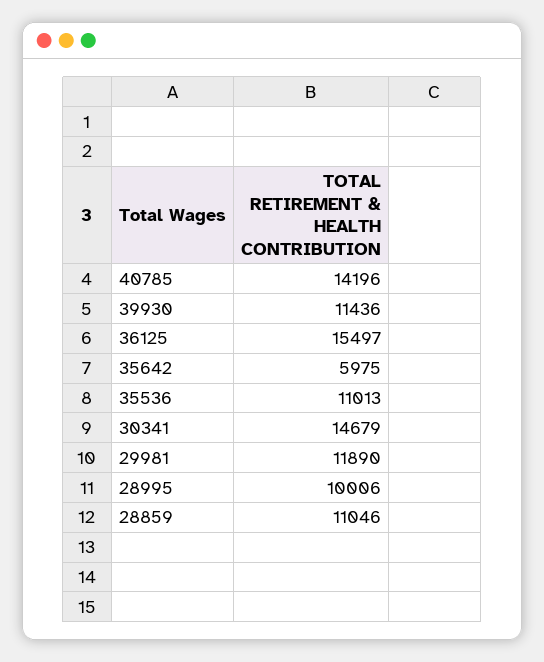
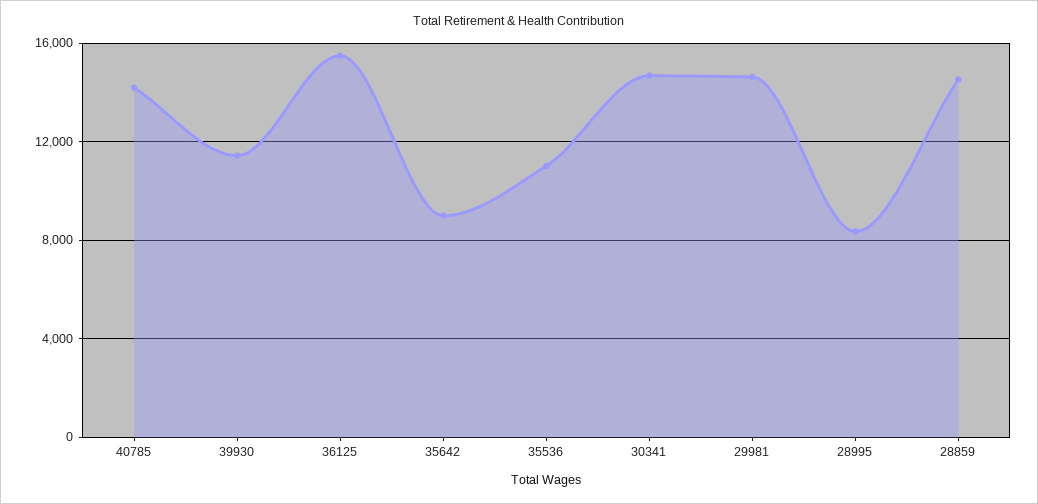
  {
    "40785": 14196,
    "39930": 11436,
    "36125": 15497,
-   "35642": 5975,
+   "35642": 9000,
    "35536": 11013,
    "30341": 14679,
-   "29981": 11890,
+   "29981": 14500,
-   "28995": 10006,
+   "28995": 8500,
-   "28859": 11046
+   "28859": 14500
  }

